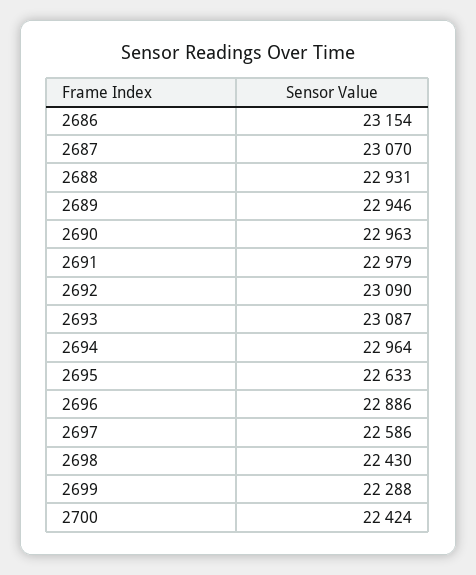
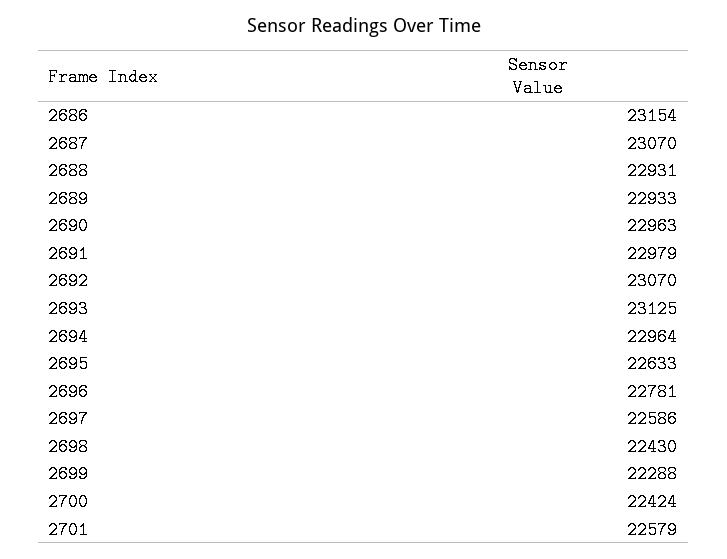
  {
    "2686": 23154,
    "2687": 23070,
    "2688": 22931,
-   "2689": 22946,
+   "2689": 22933,
    "2690": 22963,
    "2691": 22979,
-   "2692": 23090,
+   "2692": 23070,
-   "2693": 23087,
+   "2693": 23125,
    "2694": 22964,
    "2695": 22633,
-   "2696": 22886,
+   "2696": 22781,
    "2697": 22586,
    "2698": 22430,
    "2699": 22288,
-   "2700": 22424
+   "2700": 22424,
+   "2701": 22579
  }

